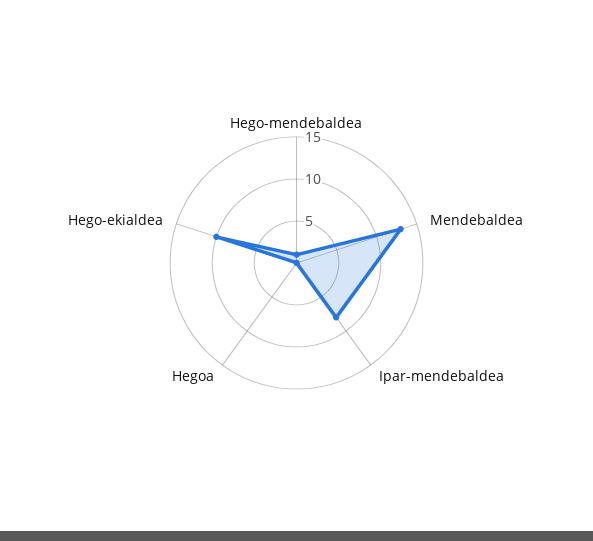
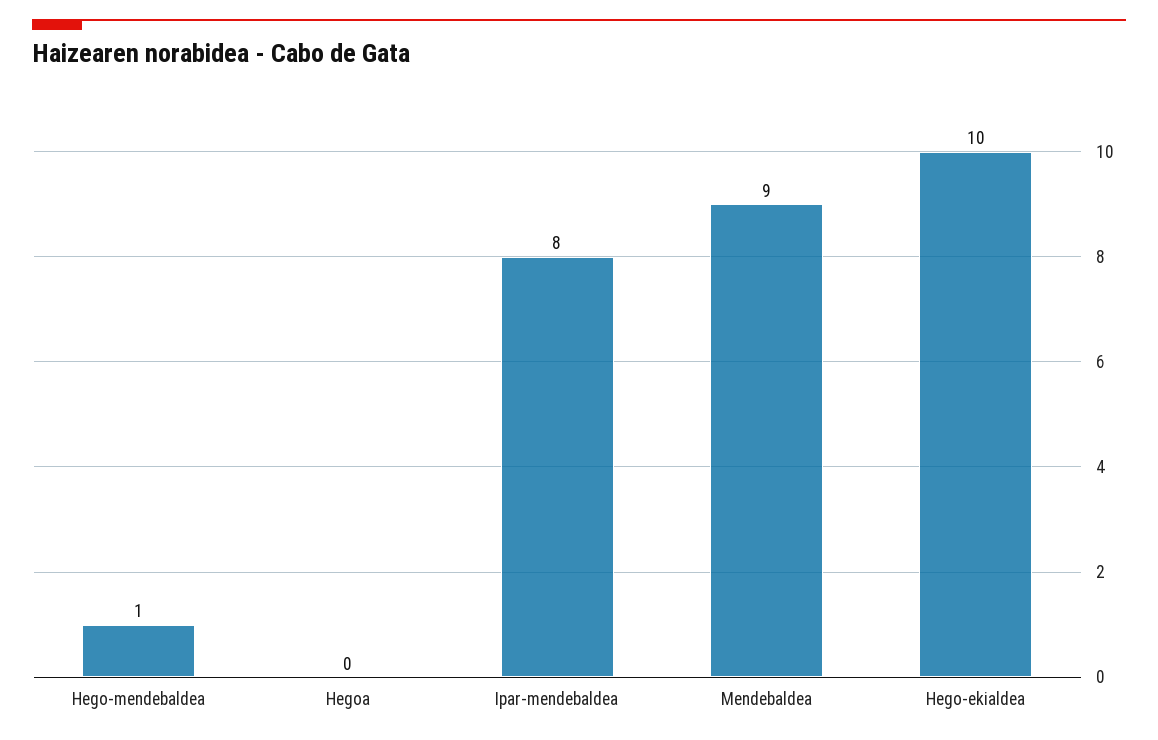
  {
    "Hego-mendebaldea": 1,
-   "Mendebaldea": 13,
+   "Mendebaldea": 9,
    "Ipar-mendebaldea": 8,
    "Hegoa": 0,
    "Hego-ekialdea": 10
  }

